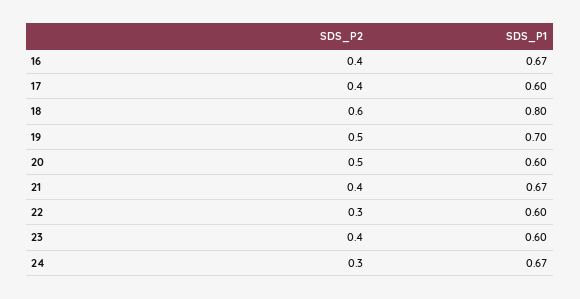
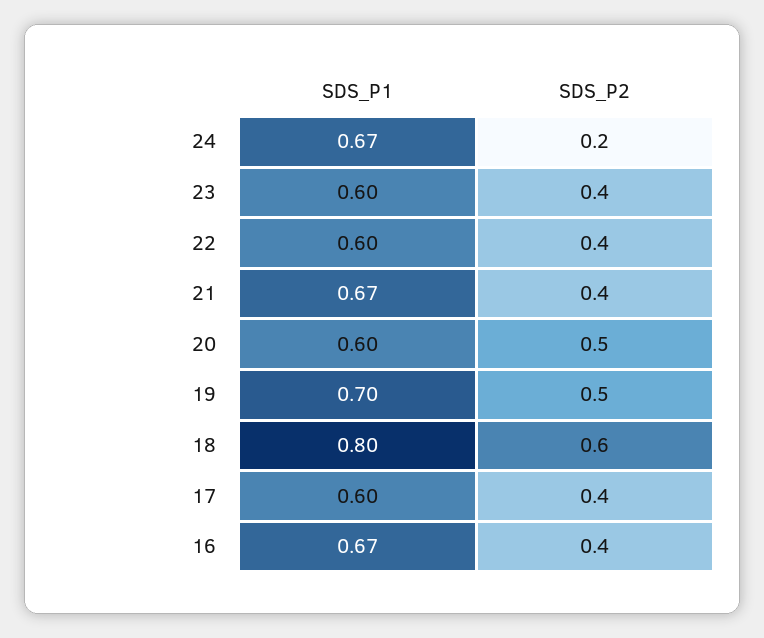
  {
    "SDS_P2": {
      "16": 0.4,
      "17": 0.4,
      "18": 0.6,
      "19": 0.5,
      "20": 0.5,
      "21": 0.4,
-     "22": 0.3,
+     "22": 0.4,
      "23": 0.4,
-     "24": 0.3
+     "24": 0.2
    },
    "SDS_P1": {
      "16": 0.67,
      "17": 0.6,
      "18": 0.8,
      "19": 0.7,
      "20": 0.6,
      "21": 0.67,
      "22": 0.6,
      "23": 0.6,
      "24": 0.67
    }
  }

